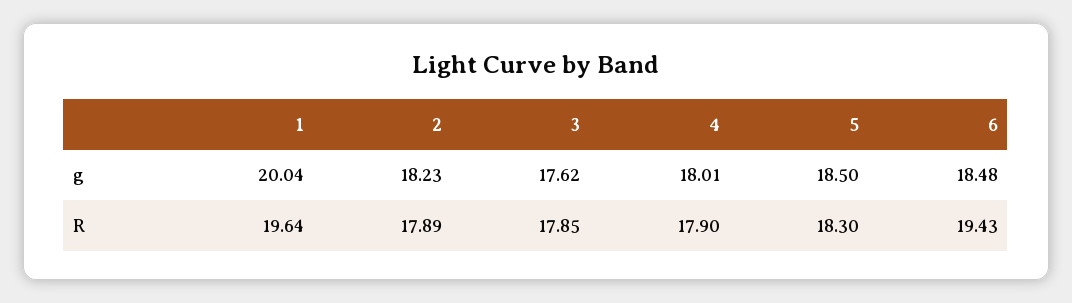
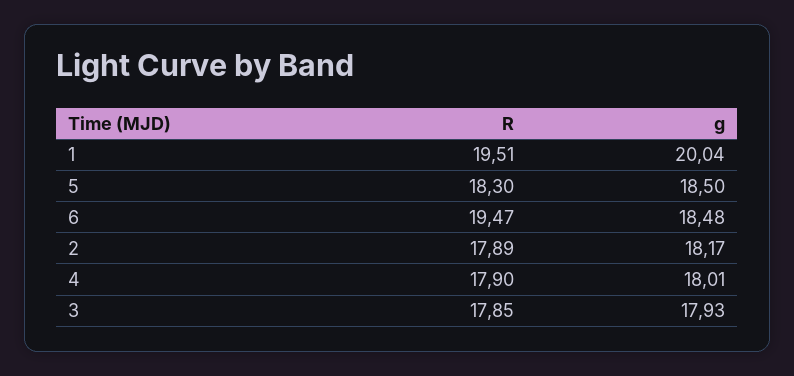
  {
    "1": {
      "g": 20.04,
-     "R": 19.64
+     "R": 19.51
    },
    "2": {
-     "g": 18.23,
+     "g": 18.17,
      "R": 17.89
    },
    "3": {
-     "g": 17.62,
+     "g": 17.93,
      "R": 17.85
    },
    "4": {
      "g": 18.01,
      "R": 17.9
    },
    "5": {
      "g": 18.5,
      "R": 18.3
    },
    "6": {
      "g": 18.48,
-     "R": 19.43
+     "R": 19.47
    }
  }

